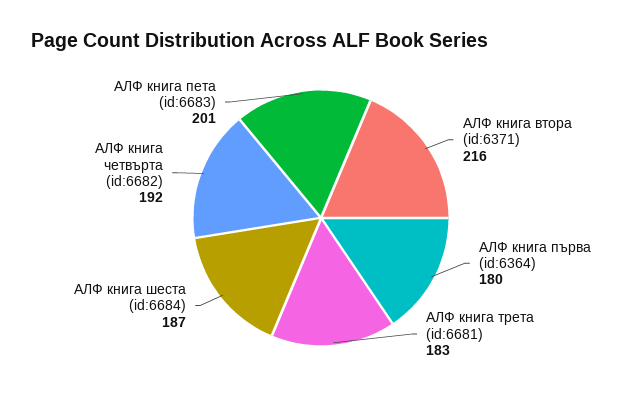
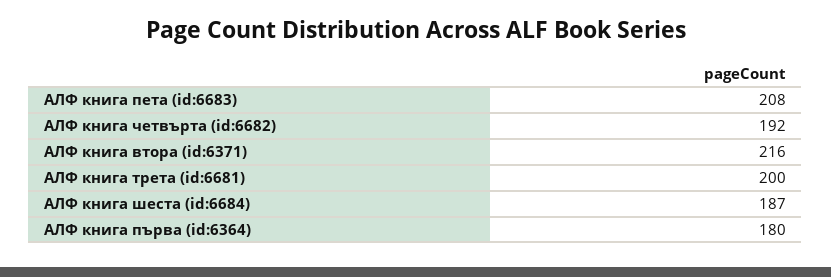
  {
    "АЛФ книга втора (id:6371)": 216,
    "АЛФ книга първа (id:6364)": 180,
-   "АЛФ книга трета (id:6681)": 183,
+   "АЛФ книга трета (id:6681)": 200,
    "АЛФ книга шеста (id:6684)": 187,
    "АЛФ книга четвърта (id:6682)": 192,
-   "АЛФ книга пета (id:6683)": 201
+   "АЛФ книга пета (id:6683)": 208
  }

